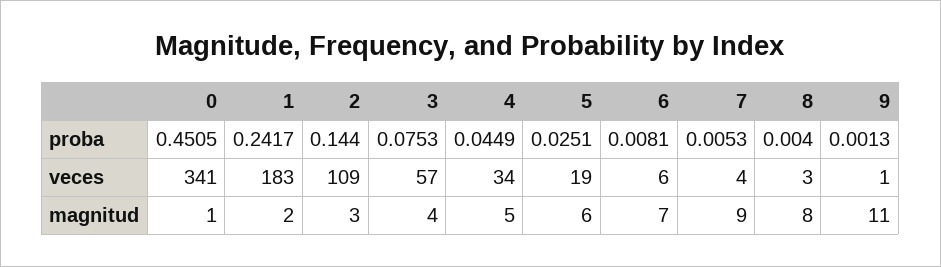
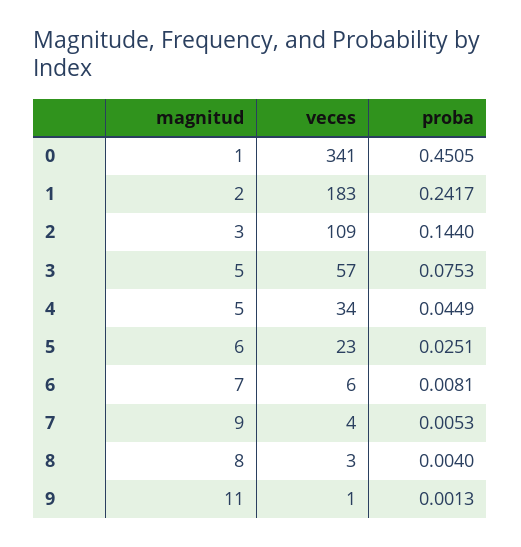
  {
    "0": {
      "proba": 0.4505,
      "veces": 341,
      "magnitud": 1
    },
    "1": {
      "proba": 0.2417,
      "veces": 183,
      "magnitud": 2
    },
    "2": {
      "proba": 0.144,
      "veces": 109,
      "magnitud": 3
    },
    "3": {
      "proba": 0.0753,
      "veces": 57,
-     "magnitud": 4
+     "magnitud": 5
    },
    "4": {
      "proba": 0.0449,
      "veces": 34,
      "magnitud": 5
    },
    "5": {
      "proba": 0.0251,
-     "veces": 19,
+     "veces": 23,
      "magnitud": 6
    },
    "6": {
      "proba": 0.0081,
      "veces": 6,
      "magnitud": 7
    },
    "7": {
      "proba": 0.0053,
      "veces": 4,
      "magnitud": 9
    },
    "8": {
      "proba": 0.004,
      "veces": 3,
      "magnitud": 8
    },
    "9": {
      "proba": 0.0013,
      "veces": 1,
      "magnitud": 11
    }
  }

